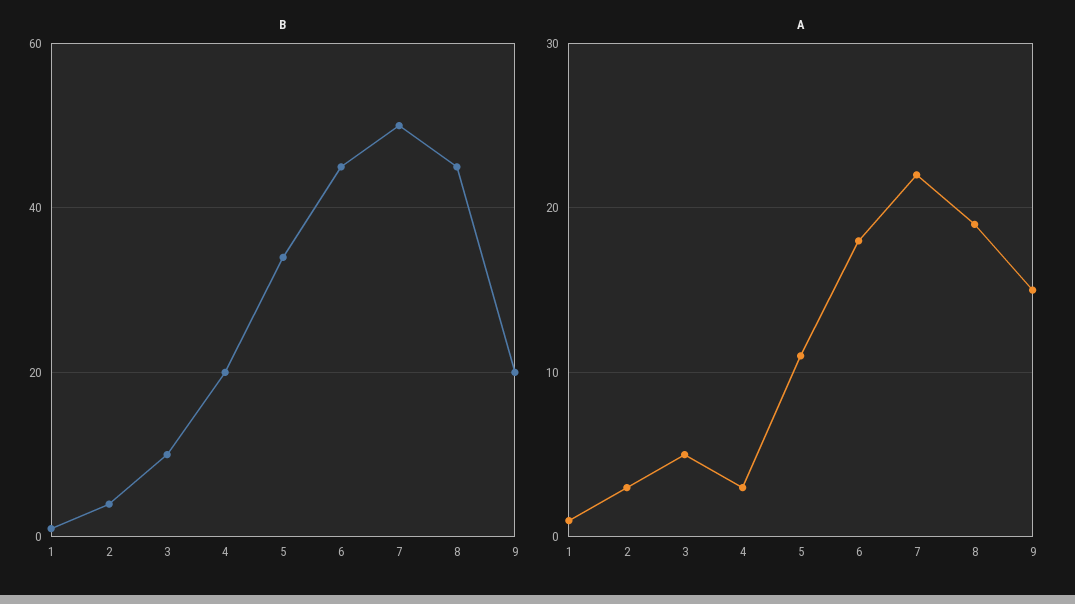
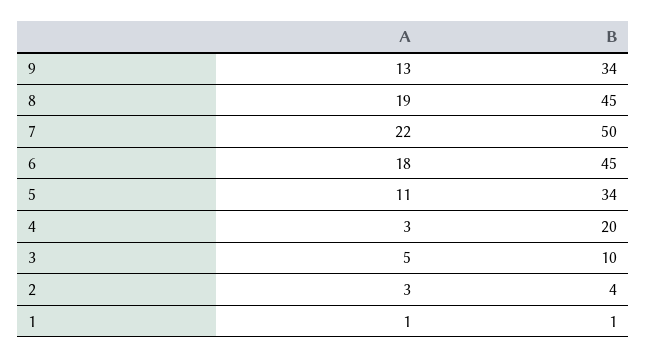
  {
    "B": {
      "1": 1,
      "2": 4,
      "3": 10,
      "4": 20,
      "5": 34,
      "6": 45,
      "7": 50,
      "8": 45,
-     "9": 20
+     "9": 34
    },
    "A": {
      "1": 1,
      "2": 3,
      "3": 5,
      "4": 3,
      "5": 11,
      "6": 18,
      "7": 22,
      "8": 19,
-     "9": 15
+     "9": 13
    }
  }

